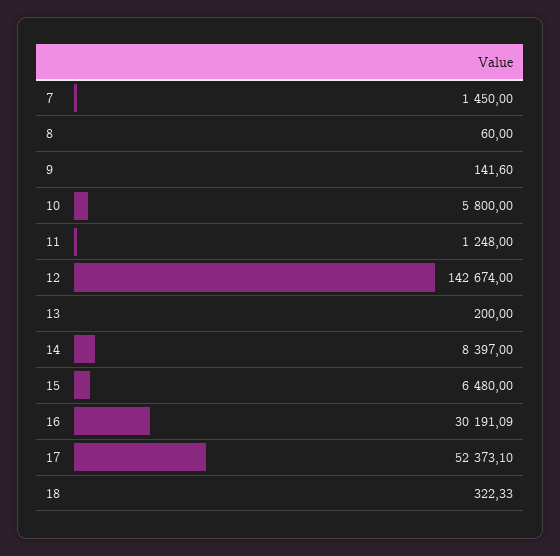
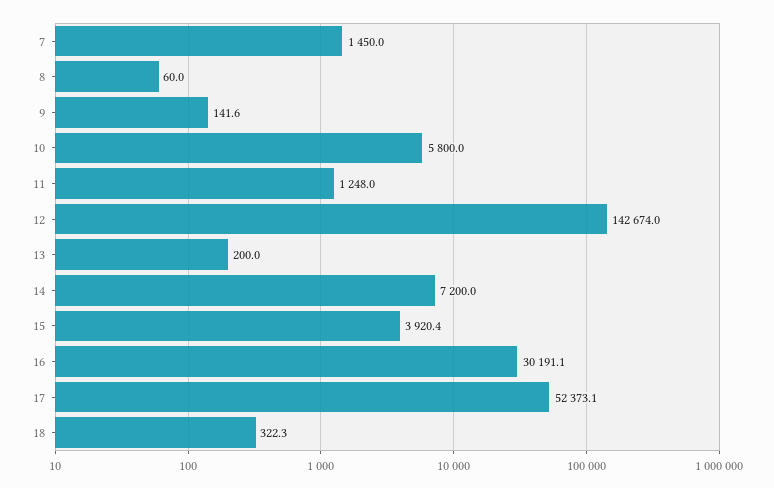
  {
    "7": 1450,
    "8": 60,
    "9": 141.6,
    "10": 5800,
    "11": 1248,
    "12": 142674,
    "13": 200,
-   "14": 8397,
+   "14": 7200,
-   "15": 6480,
+   "15": 3920.4,
    "16": 30191.09,
    "17": 52373.1,
    "18": 322.33
  }

